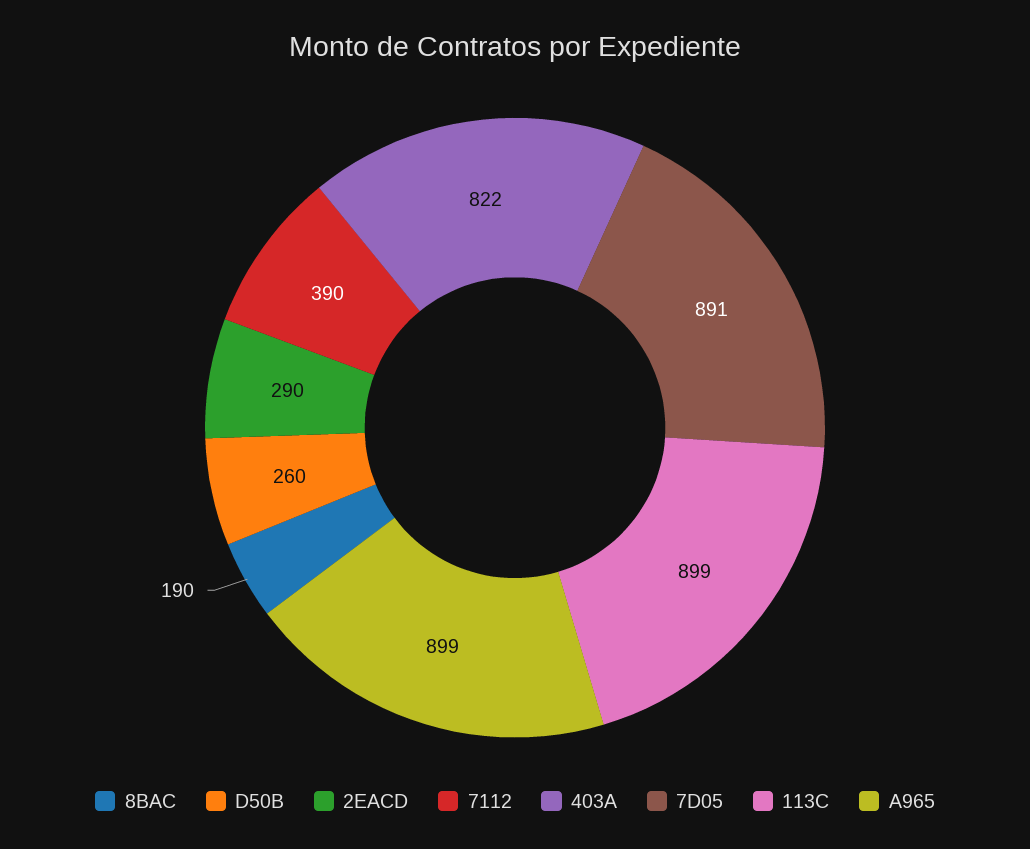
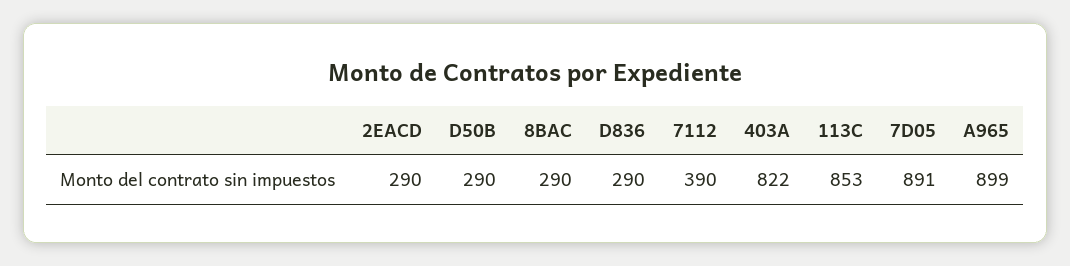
  {
-   "8BAC": 190,
+   "8BAC": 290,
-   "D50B": 260,
+   "D50B": 290,
    "2EACD": 290,
    "7112": 390,
    "403A": 822,
    "7D05": 891,
-   "113C": 899,
+   "113C": 853,
-   "A965": 899
+   "A965": 899,
+   "D836": 290
  }

